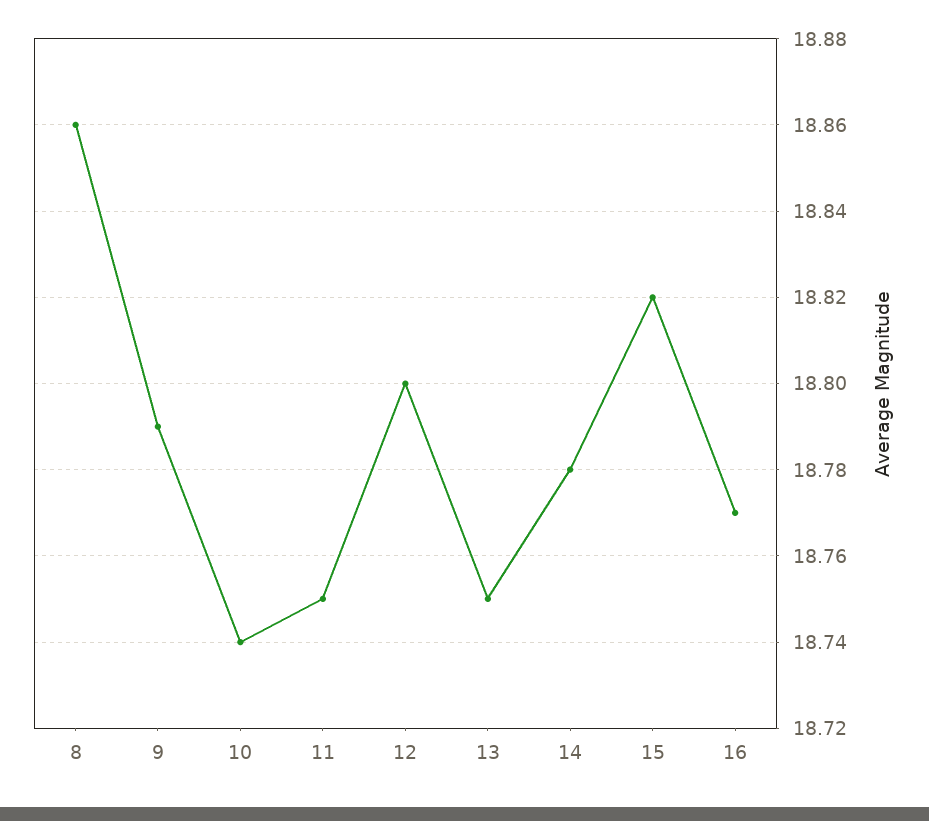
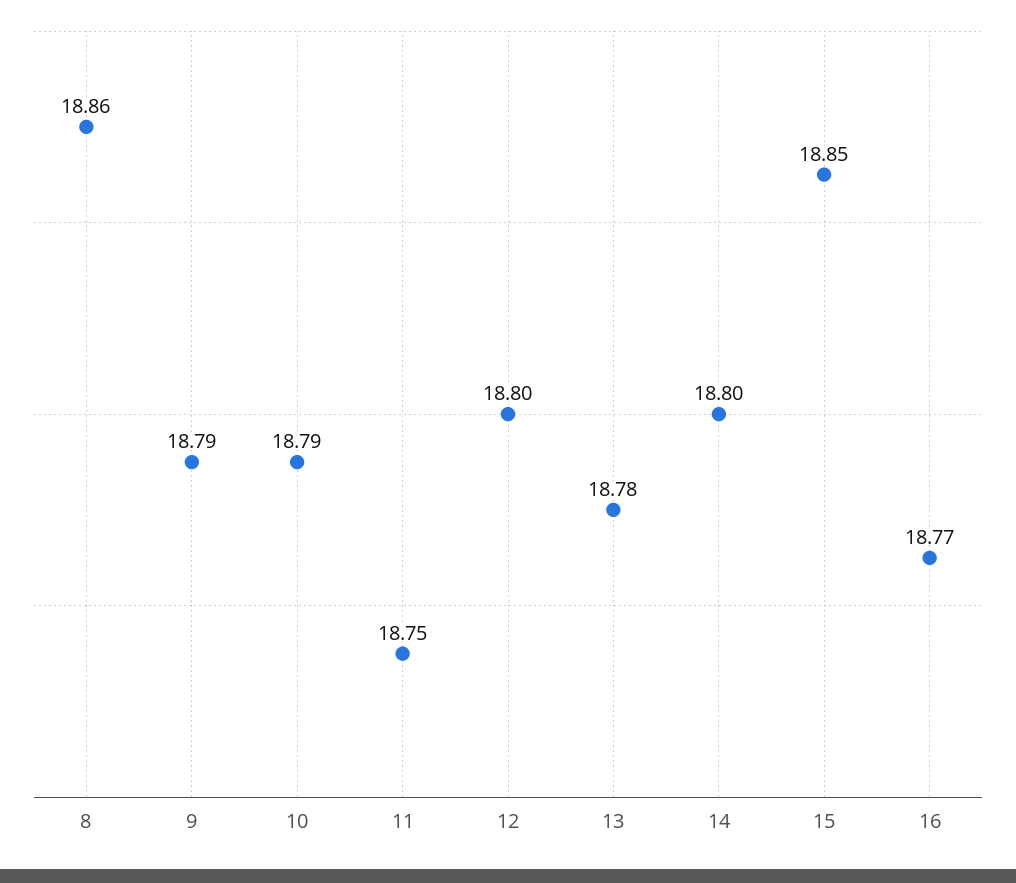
  {
    "8": 18.86,
    "9": 18.79,
-   "10": 18.74,
+   "10": 18.79,
    "11": 18.75,
    "12": 18.8,
-   "13": 18.75,
+   "13": 18.78,
-   "14": 18.78,
+   "14": 18.8,
-   "15": 18.82,
+   "15": 18.85,
    "16": 18.77
  }

